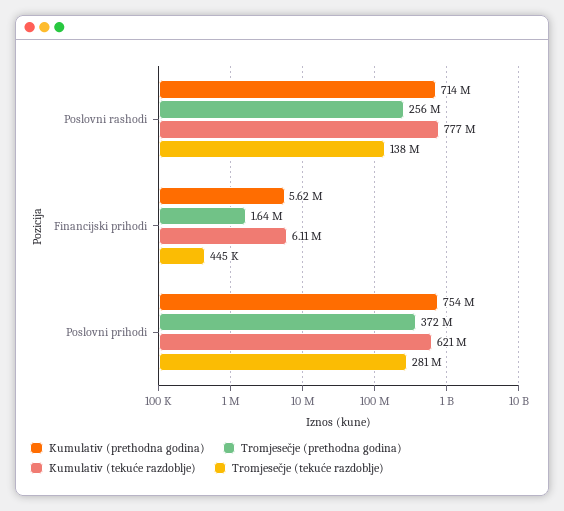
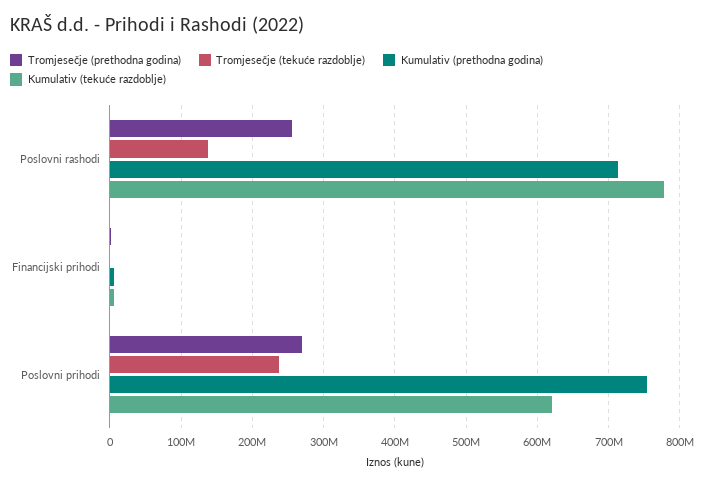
  {
    "Kumulativ (prethodna godina)": {
      "Poslovni rashodi": 714000000,
      "Financijski prihodi": 5620000,
      "Poslovni prihodi": 754000000
    },
    "Tromjesečje (prethodna godina)": {
      "Poslovni rashodi": 256000000,
      "Financijski prihodi": 1640000,
-     "Poslovni prihodi": 372000000
+     "Poslovni prihodi": 270000000
    },
    "Kumulativ (tekuće razdoblje)": {
      "Poslovni rashodi": 777000000,
      "Financijski prihodi": 6110000,
      "Poslovni prihodi": 621000000
    },
    "Tromjesečje (tekuće razdoblje)": {
      "Poslovni rashodi": 138000000,
      "Financijski prihodi": 445000,
-     "Poslovni prihodi": 281000000
+     "Poslovni prihodi": 240000000
    }
  }

